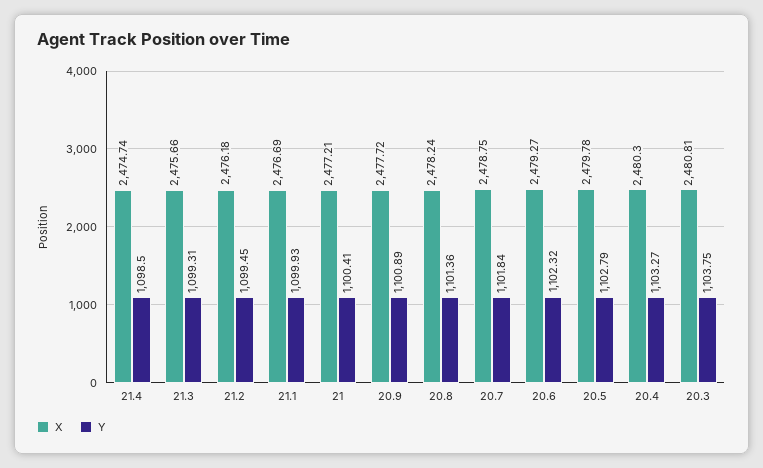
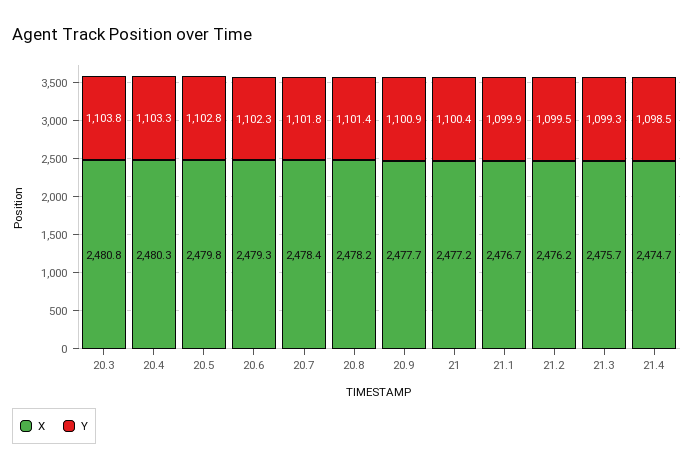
  {
    "X": {
      "21.4": 2474.74,
      "21.3": 2475.66,
      "21.2": 2476.18,
      "21.1": 2476.69,
      "21": 2477.21,
      "20.9": 2477.72,
      "20.8": 2478.24,
-     "20.7": 2478.75,
+     "20.7": 2478.4,
      "20.6": 2479.27,
      "20.5": 2479.78,
      "20.4": 2480.3,
      "20.3": 2480.81
    },
    "Y": {
      "21.4": 1098.5,
      "21.3": 1099.31,
      "21.2": 1099.45,
      "21.1": 1099.93,
      "21": 1100.41,
      "20.9": 1100.89,
      "20.8": 1101.36,
      "20.7": 1101.84,
      "20.6": 1102.32,
      "20.5": 1102.79,
      "20.4": 1103.27,
      "20.3": 1103.75
    }
  }

